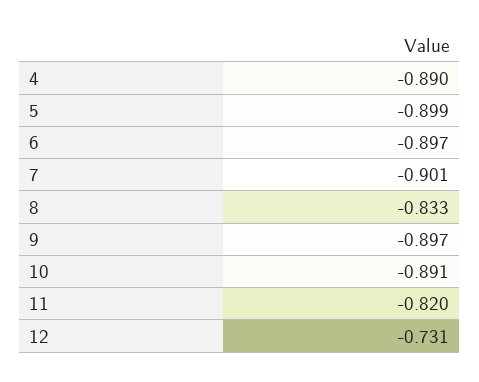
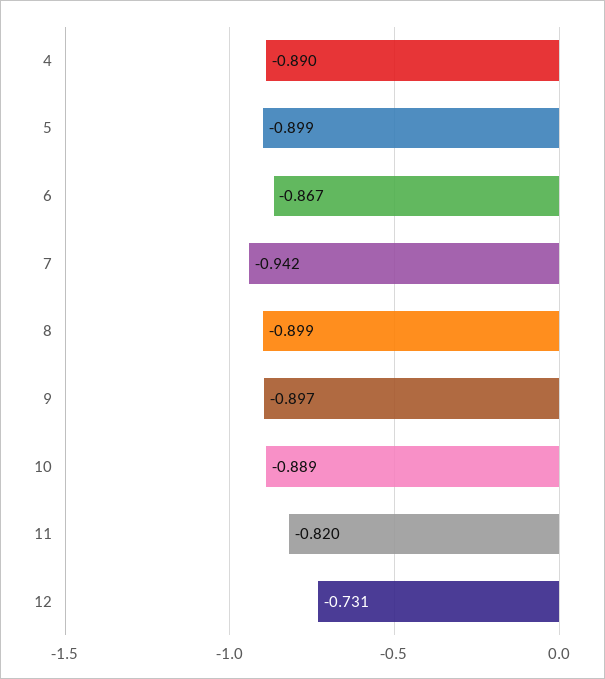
  {
    "4": -0.89,
    "5": -0.899,
-   "6": -0.897,
+   "6": -0.867,
-   "7": -0.901,
+   "7": -0.942,
-   "8": -0.833,
+   "8": -0.899,
    "9": -0.897,
-   "10": -0.891,
+   "10": -0.889,
    "11": -0.82,
    "12": -0.731
  }

